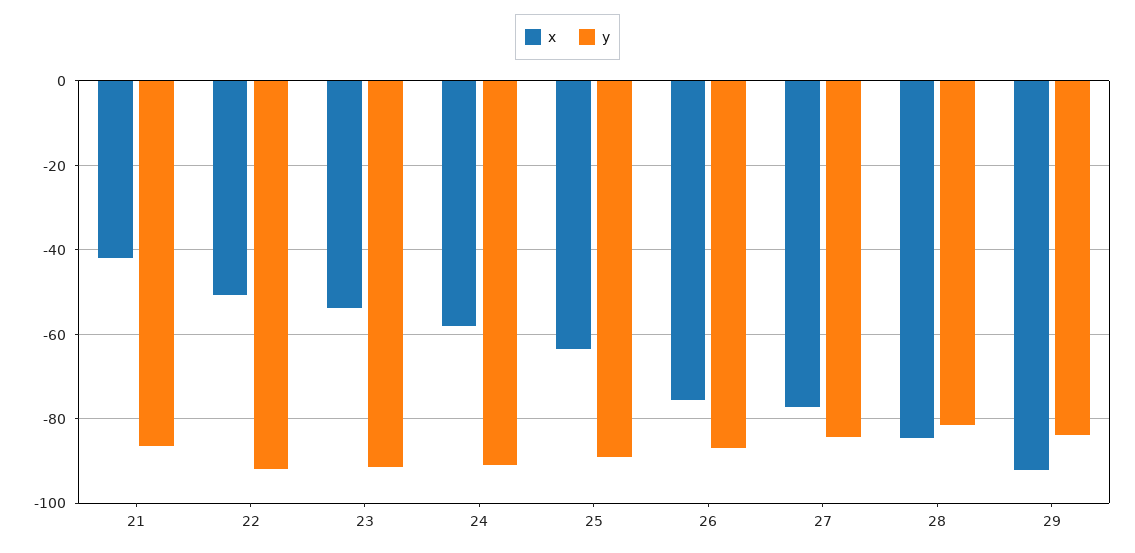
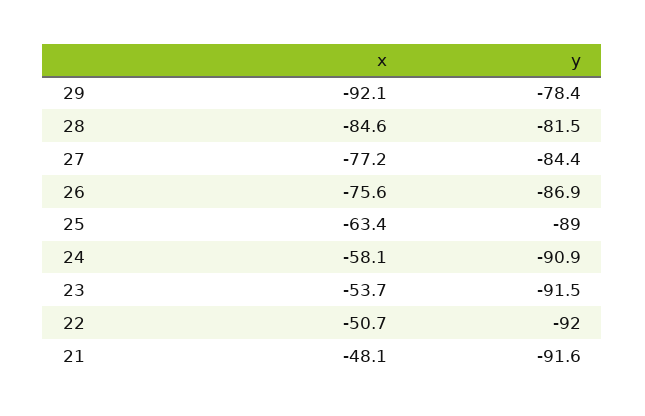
  {
    "x": {
-     "21": -42,
+     "21": -48.1,
      "22": -50.7,
      "23": -53.7,
      "24": -58.1,
      "25": -63.4,
      "26": -75.6,
      "27": -77.2,
      "28": -84.6,
      "29": -92.1
    },
    "y": {
-     "21": -86,
+     "21": -91.6,
      "22": -92,
      "23": -91.5,
      "24": -90.9,
      "25": -89,
      "26": -86.9,
      "27": -84.4,
      "28": -81.5,
-     "29": -84
+     "29": -78.4
    }
  }

